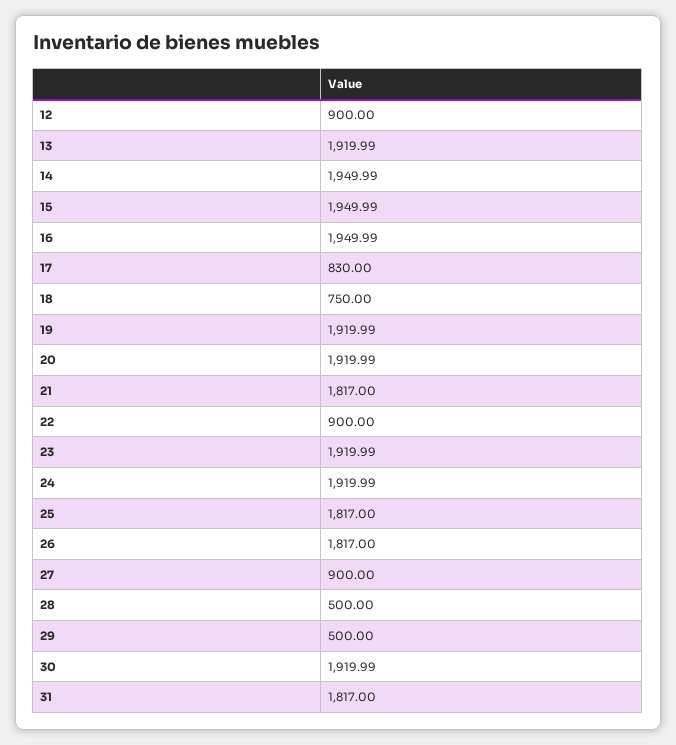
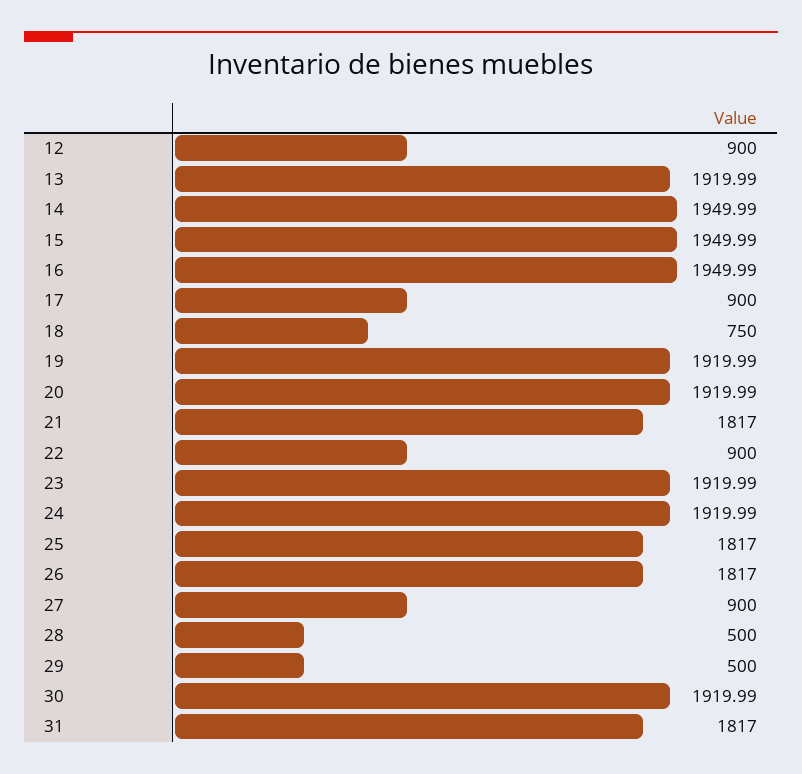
  {
    "12": 900,
    "13": 1919.99,
    "14": 1949.99,
    "15": 1949.99,
    "16": 1949.99,
-   "17": 830,
+   "17": 900,
    "18": 750,
    "19": 1919.99,
    "20": 1919.99,
    "21": 1817,
    "22": 900,
    "23": 1919.99,
    "24": 1919.99,
    "25": 1817,
    "26": 1817,
    "27": 900,
    "28": 500,
    "29": 500,
    "30": 1919.99,
    "31": 1817
  }

